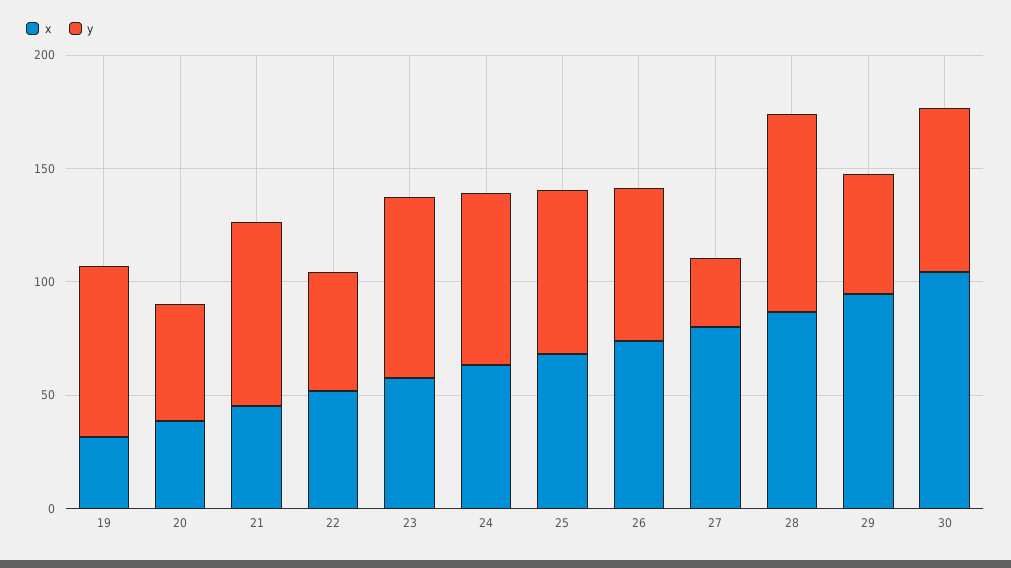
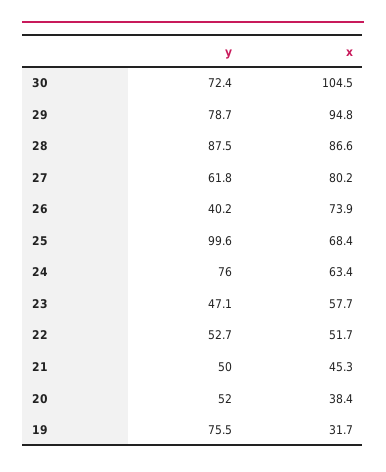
  {
    "x": {
      "19": 31.7,
      "20": 38.4,
      "21": 45.3,
      "22": 51.7,
      "23": 57.7,
      "24": 63.4,
      "25": 68.4,
      "26": 73.9,
      "27": 80.2,
      "28": 86.6,
      "29": 94.8,
      "30": 104.5
    },
    "y": {
      "19": 75.5,
      "20": 52,
-     "21": 80,
+     "21": 50,
      "22": 52.7,
-     "23": 80,
+     "23": 47.1,
      "24": 76,
-     "25": 70,
+     "25": 99.6,
-     "26": 70,
+     "26": 40.2,
-     "27": 30,
+     "27": 61.8,
      "28": 87.5,
-     "29": 50,
+     "29": 78.7,
      "30": 72.4
    }
  }

